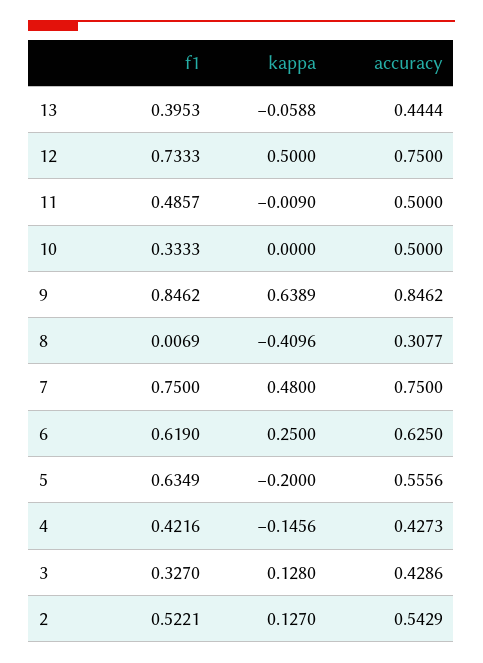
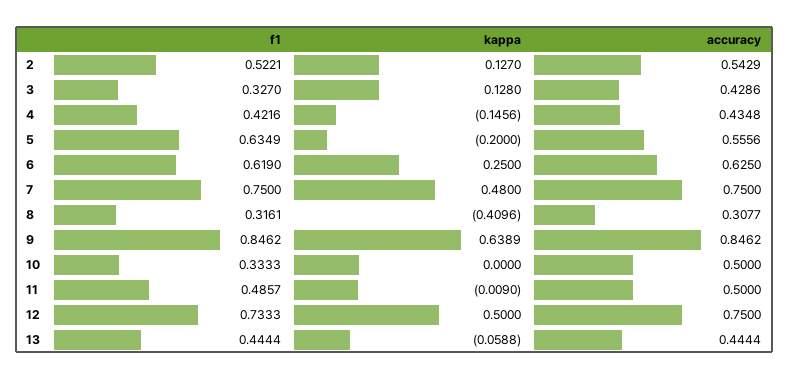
  {
    "f1": {
-     "13": 0.3953,
+     "13": 0.4444,
      "12": 0.7333,
      "11": 0.4857,
      "10": 0.3333,
      "9": 0.8462,
-     "8": 0.0069,
+     "8": 0.3161,
      "7": 0.75,
      "6": 0.619,
      "5": 0.6349,
      "4": 0.4216,
      "3": 0.327,
      "2": 0.5221
    },
    "kappa": {
      "13": -0.0588,
      "12": 0.5,
      "11": -0.009,
      "10": 0,
      "9": 0.6389,
      "8": -0.4096,
      "7": 0.48,
      "6": 0.25,
      "5": -0.2,
      "4": -0.1456,
      "3": 0.128,
      "2": 0.127
    },
    "accuracy": {
      "13": 0.4444,
      "12": 0.75,
      "11": 0.5,
      "10": 0.5,
      "9": 0.8462,
      "8": 0.3077,
      "7": 0.75,
      "6": 0.625,
      "5": 0.5556,
-     "4": 0.4273,
+     "4": 0.4348,
      "3": 0.4286,
      "2": 0.5429
    }
  }

